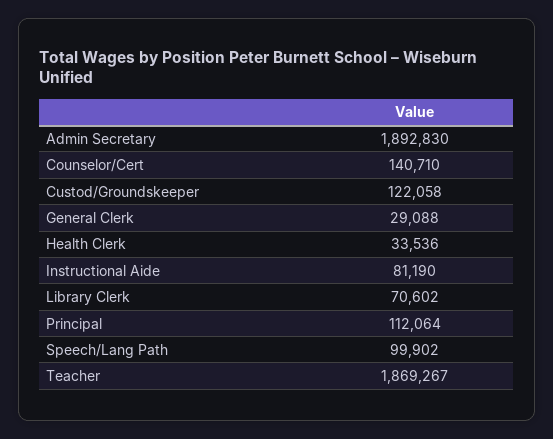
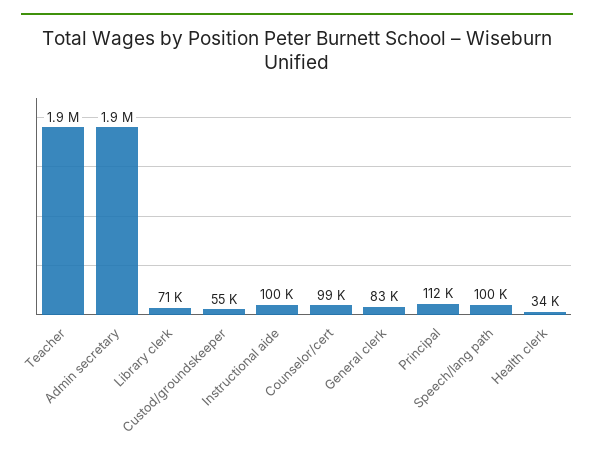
  {
    "Admin Secretary": 1892830,
-   "Counselor/Cert": 140710,
+   "Counselor/Cert": 99000,
-   "Custod/Groundskeeper": 122058,
+   "Custod/Groundskeeper": 55000,
-   "General Clerk": 29088,
+   "General Clerk": 83000,
    "Health Clerk": 33536,
-   "Instructional Aide": 81190,
+   "Instructional Aide": 100000,
    "Library Clerk": 70602,
    "Principal": 112064,
    "Speech/Lang Path": 99902,
    "Teacher": 1869267
  }

